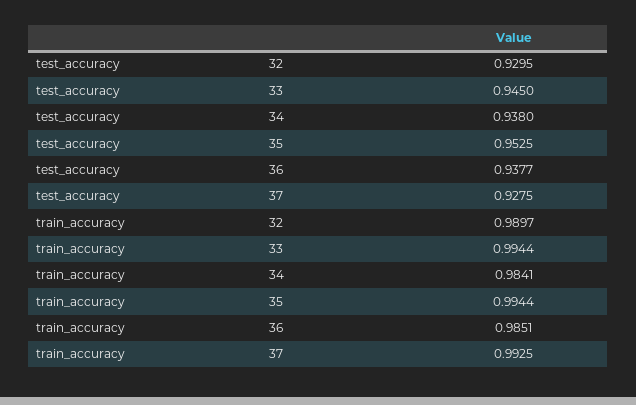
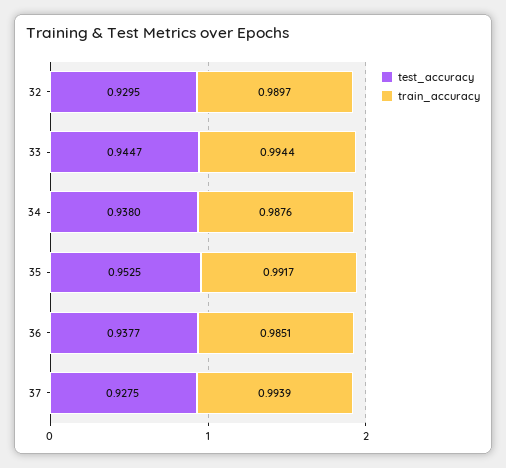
  {
    "test_accuracy": {
      "32": 0.9295,
-     "33": 0.945,
+     "33": 0.9447,
      "34": 0.938,
      "35": 0.9525,
      "36": 0.9377,
      "37": 0.9275
    },
    "train_accuracy": {
      "32": 0.9897,
      "33": 0.9944,
-     "34": 0.9841,
+     "34": 0.9876,
-     "35": 0.9944,
+     "35": 0.9917,
      "36": 0.9851,
-     "37": 0.9925
+     "37": 0.9939
    }
  }

